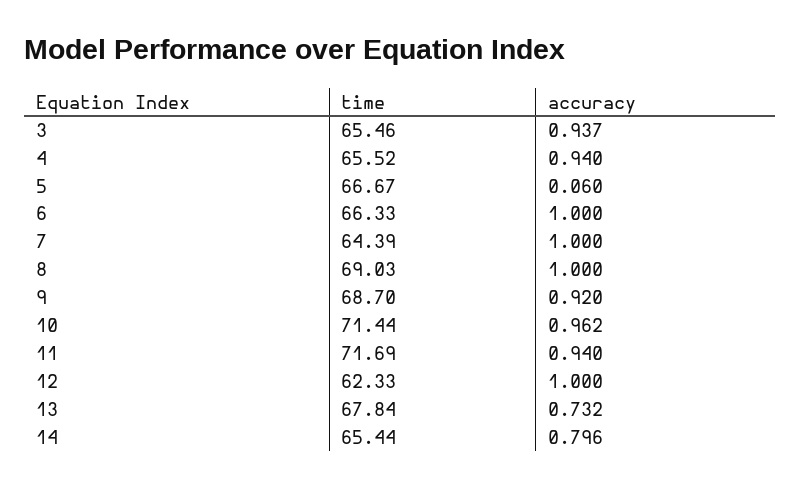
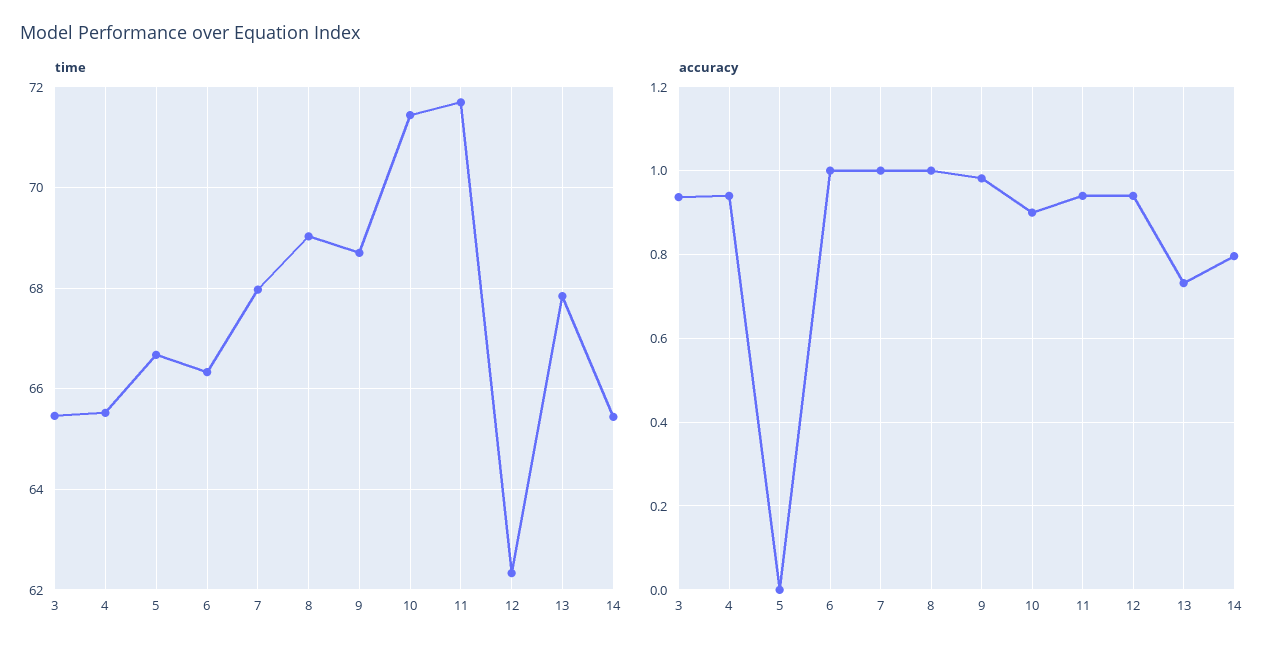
  {
    "time": {
      "3": 65.46,
      "4": 65.52,
      "5": 66.67,
      "6": 66.33,
-     "7": 64.39,
+     "7": 68,
      "8": 69.03,
      "9": 68.7,
      "10": 71.44,
      "11": 71.69,
      "12": 62.33,
      "13": 67.84,
      "14": 65.44
    },
    "accuracy": {
      "3": 0.937,
      "4": 0.94,
-     "5": 0.06,
+     "5": 0,
      "6": 1,
      "7": 1,
      "8": 1,
-     "9": 0.92,
+     "9": 0.98,
-     "10": 0.962,
+     "10": 0.9,
      "11": 0.94,
-     "12": 1,
+     "12": 0.94,
      "13": 0.732,
      "14": 0.796
    }
  }

